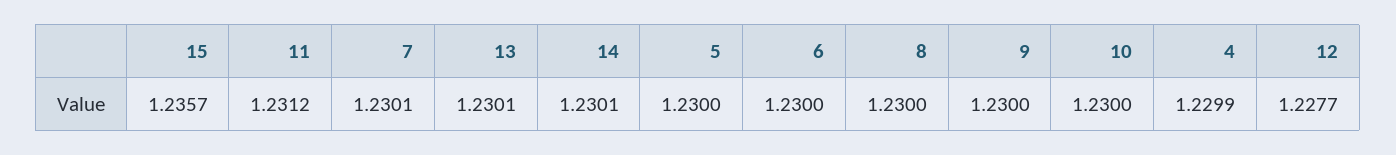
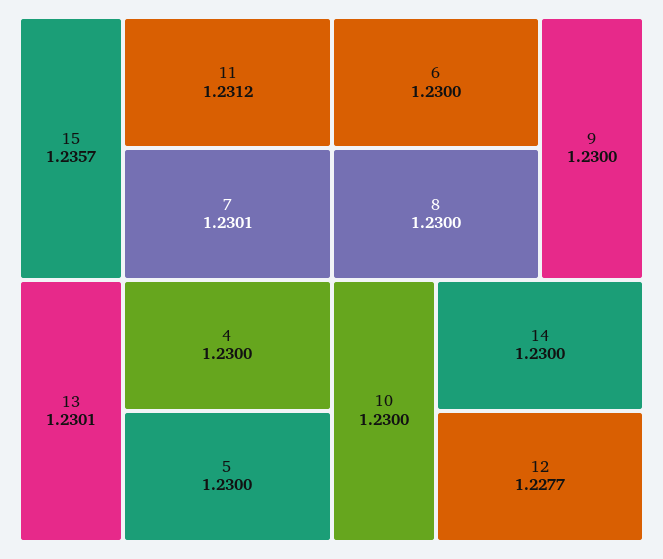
  {
    "15": 1.2357,
    "11": 1.2312,
    "7": 1.2301,
    "13": 1.2301,
-   "14": 1.2301,
+   "14": 1.23,
    "5": 1.23,
    "6": 1.23,
    "8": 1.23,
    "9": 1.23,
    "10": 1.23,
-   "4": 1.2299,
+   "4": 1.23,
    "12": 1.2277
  }

